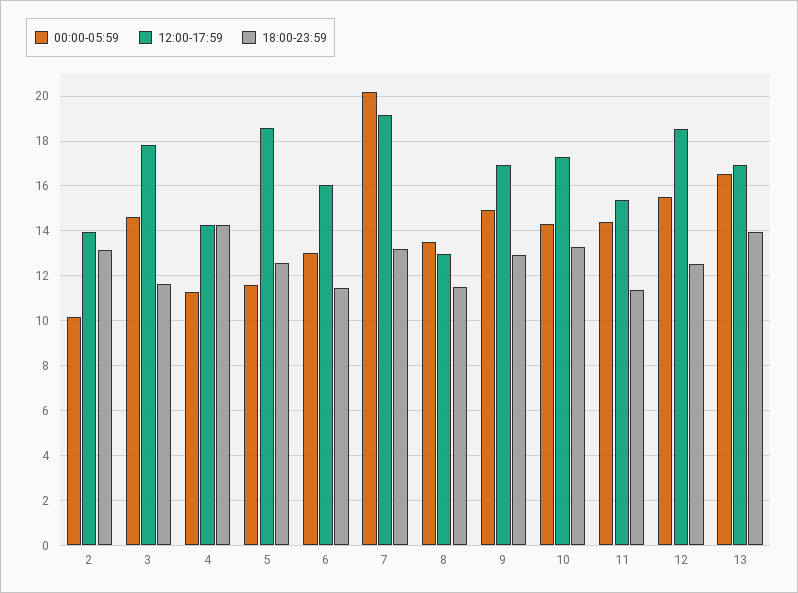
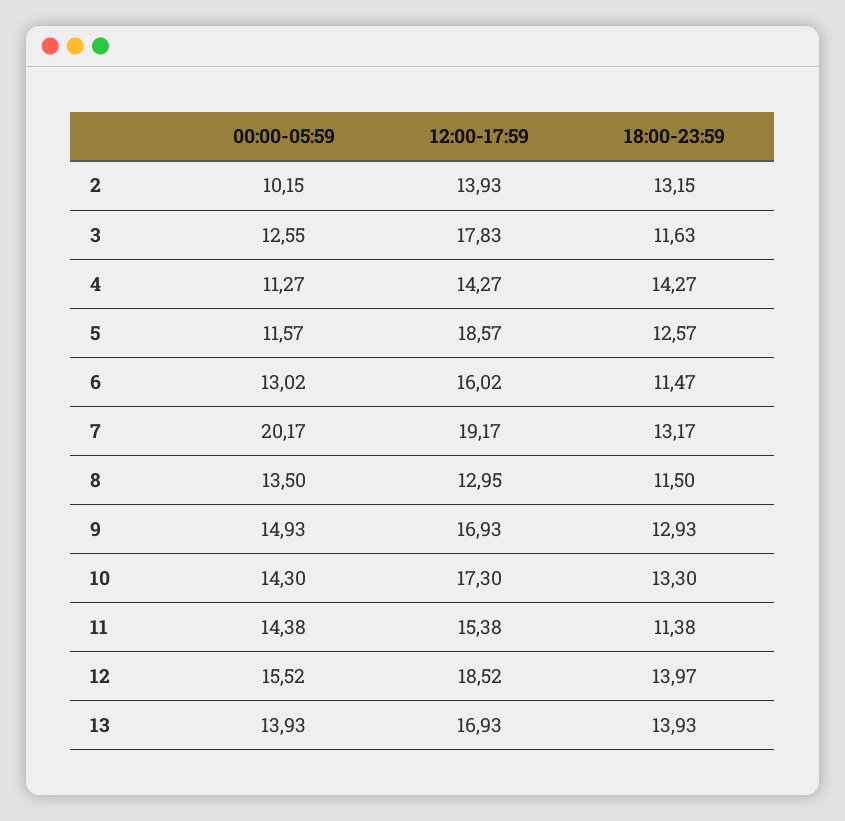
  {
    "00:00-05:59": {
      "2": 10.15,
-     "3": 14.5,
+     "3": 12.55,
      "4": 11.27,
      "5": 11.57,
      "6": 13.02,
      "7": 20.17,
      "8": 13.5,
      "9": 14.93,
      "10": 14.3,
      "11": 14.38,
      "12": 15.52,
-     "13": 16.5
+     "13": 13.93
    },
    "12:00-17:59": {
      "2": 13.93,
      "3": 17.83,
      "4": 14.27,
      "5": 18.57,
      "6": 16.02,
      "7": 19.17,
      "8": 12.95,
      "9": 16.93,
      "10": 17.3,
      "11": 15.38,
      "12": 18.52,
      "13": 16.93
    },
    "18:00-23:59": {
      "2": 13.15,
      "3": 11.63,
      "4": 14.27,
      "5": 12.57,
      "6": 11.47,
      "7": 13.17,
      "8": 11.5,
      "9": 12.93,
      "10": 13.3,
      "11": 11.38,
-     "12": 12.5,
+     "12": 13.97,
      "13": 13.93
    }
  }

